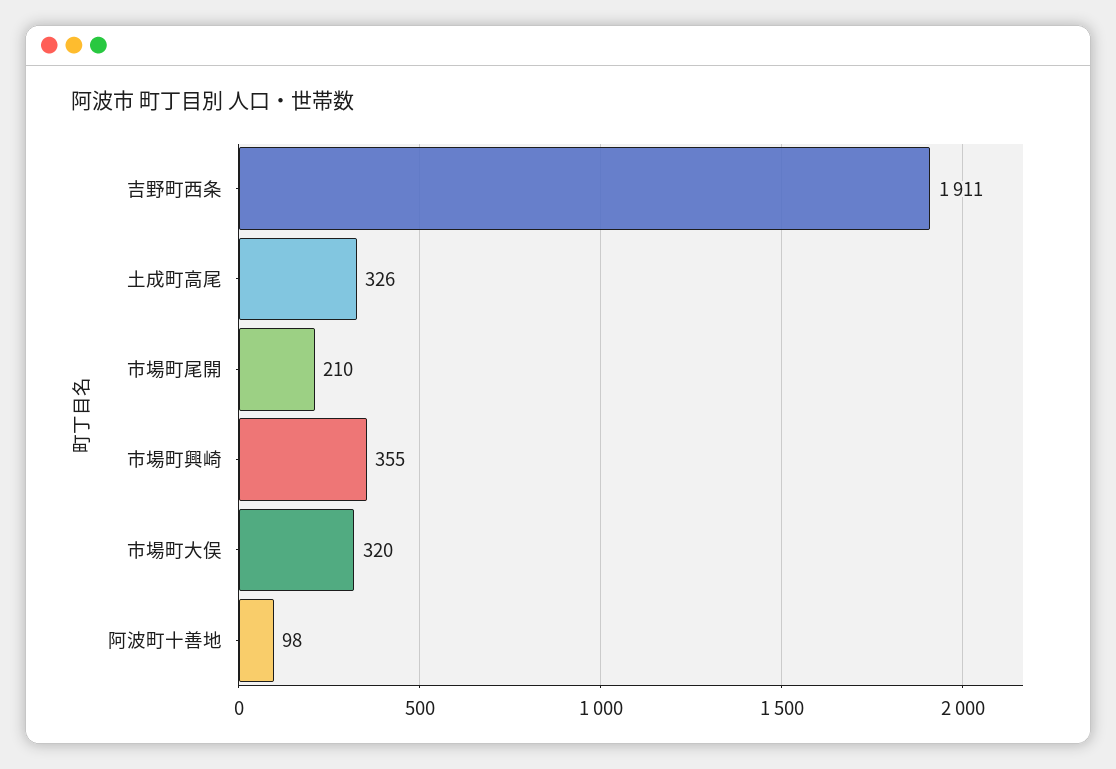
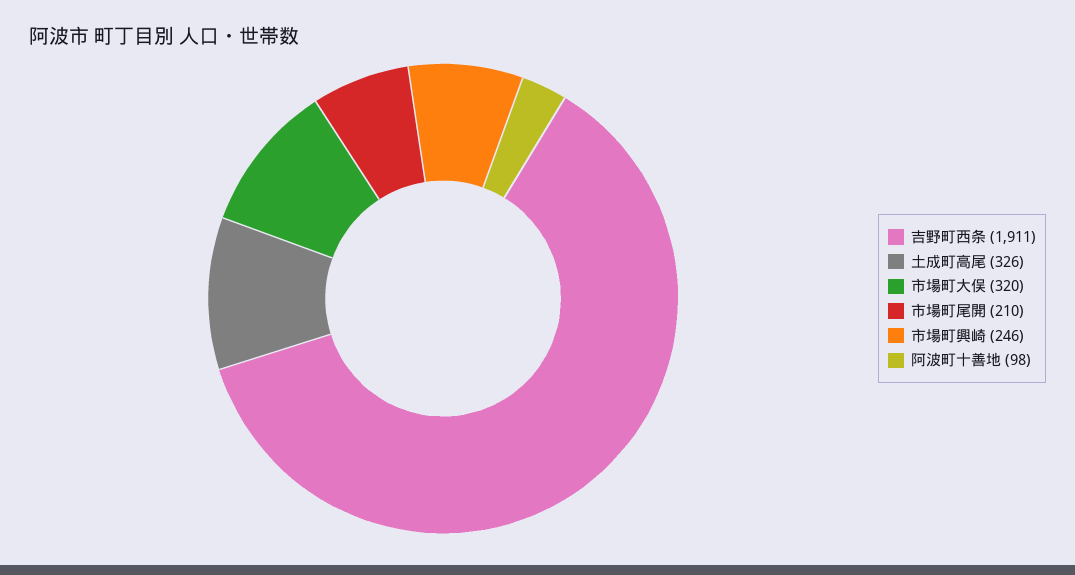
  {
    "吉野町西条": 1911,
    "土成町高尾": 326,
    "市場町尾開": 210,
-   "市場町興崎": 355,
+   "市場町興崎": 246,
    "市場町大俣": 320,
    "阿波町十善地": 98
  }

